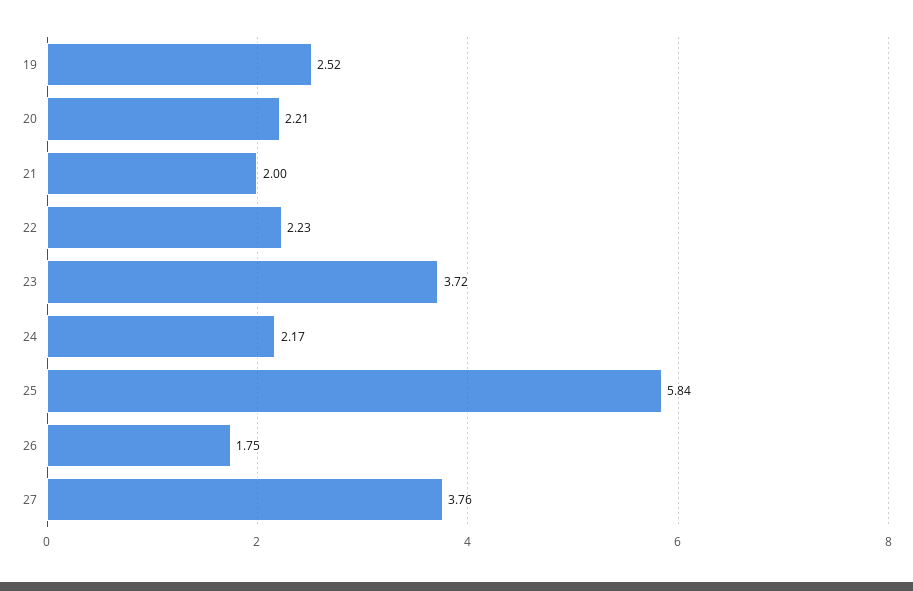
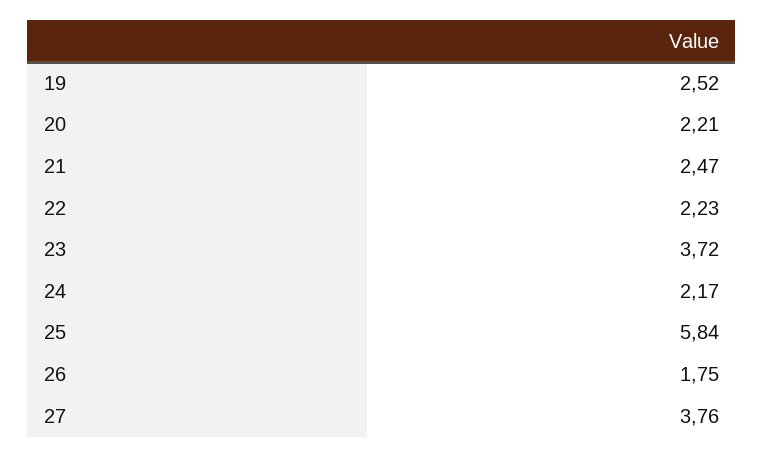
  {
    "19": 2.52,
    "20": 2.21,
-   "21": 2,
+   "21": 2.47,
    "22": 2.23,
    "23": 3.72,
    "24": 2.17,
    "25": 5.84,
    "26": 1.75,
    "27": 3.76
  }

